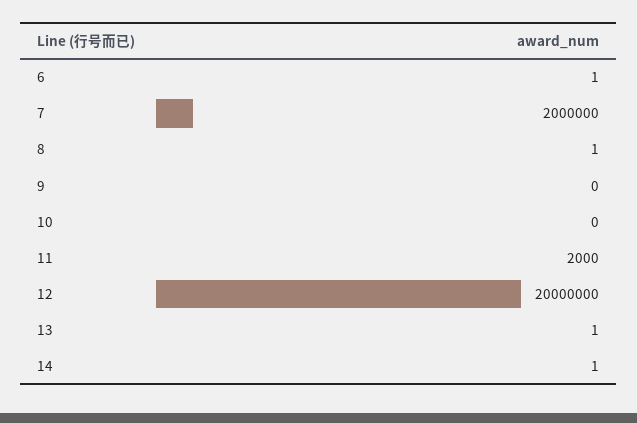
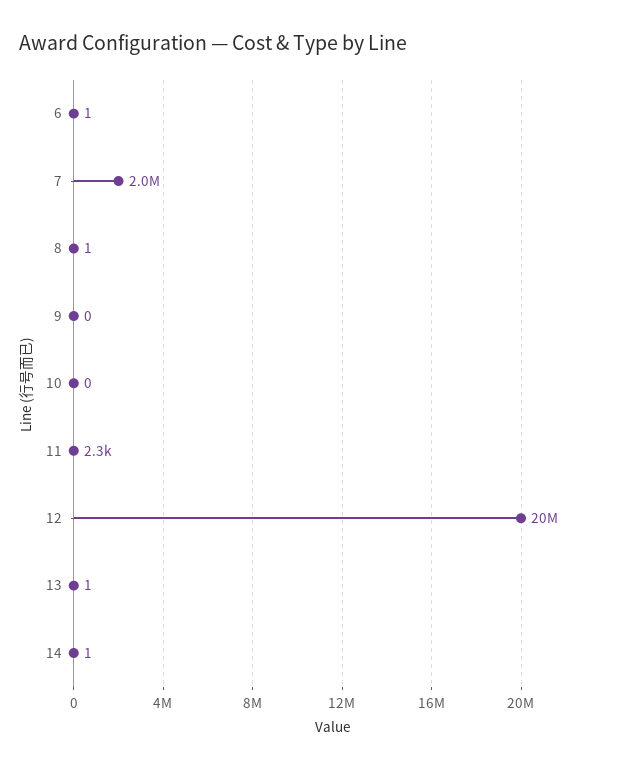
  {
    "6": 1,
    "7": 2000000,
    "8": 1,
    "9": 0,
    "10": 0,
-   "11": 2000,
+   "11": 2300,
    "12": 20000000,
    "13": 1,
    "14": 1
  }

